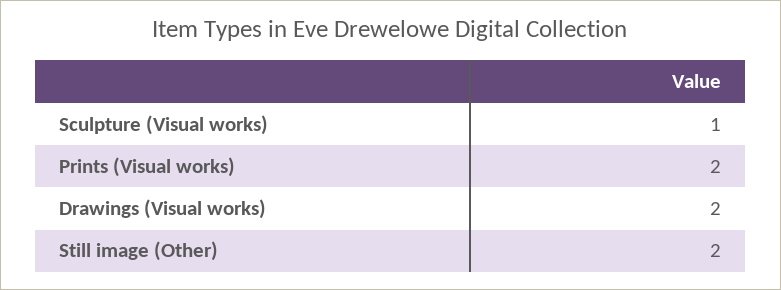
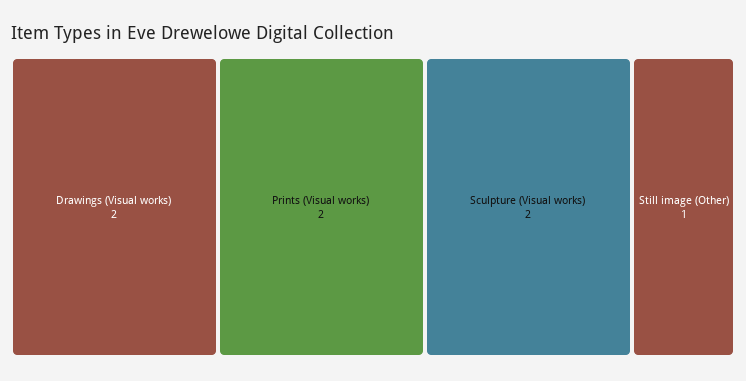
  {
-   "Sculpture (Visual works)": 1,
+   "Sculpture (Visual works)": 2,
    "Prints (Visual works)": 2,
    "Drawings (Visual works)": 2,
-   "Still image (Other)": 2
+   "Still image (Other)": 1
  }

